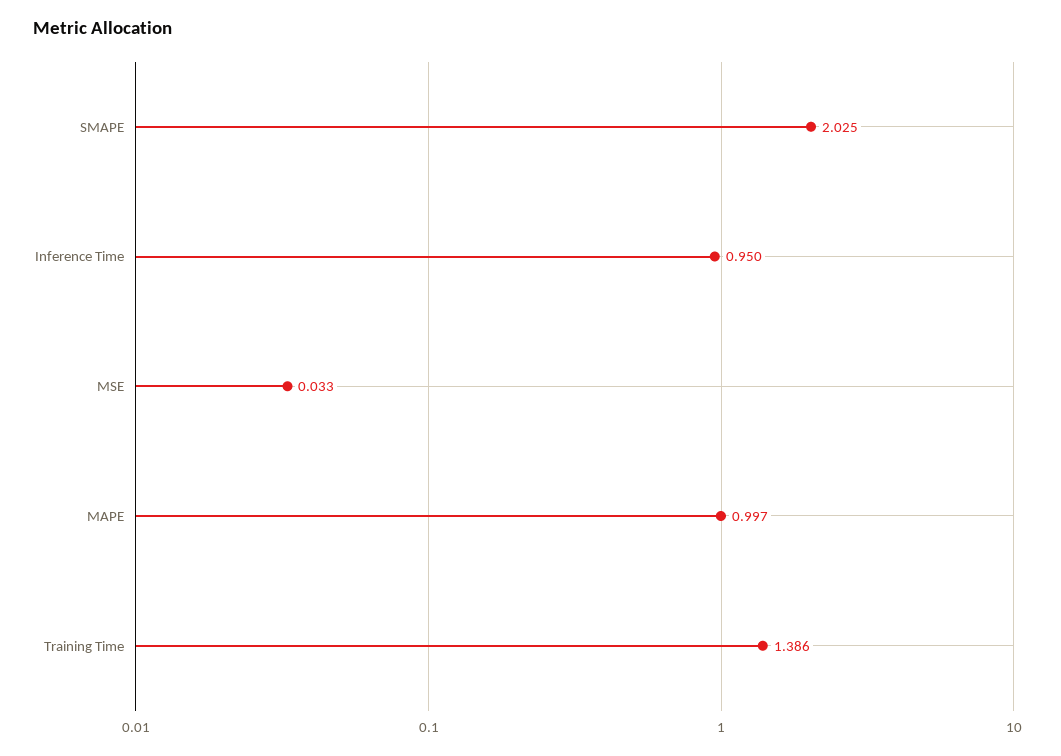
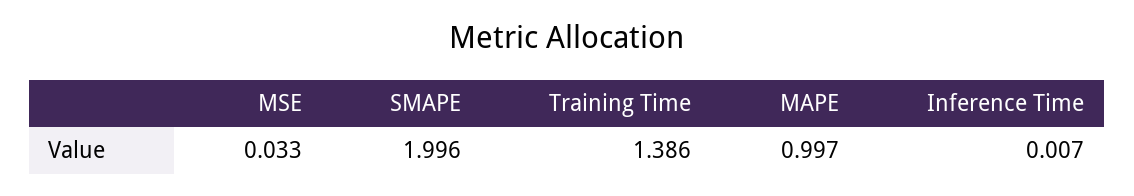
  {
-   "SMAPE": 2.025,
+   "SMAPE": 1.996,
-   "Inference Time": 0.95,
+   "Inference Time": 0.007,
    "MSE": 0.033,
    "MAPE": 0.997,
    "Training Time": 1.386
  }

